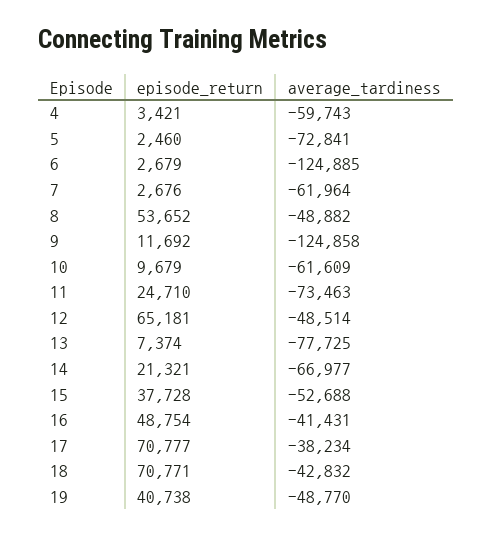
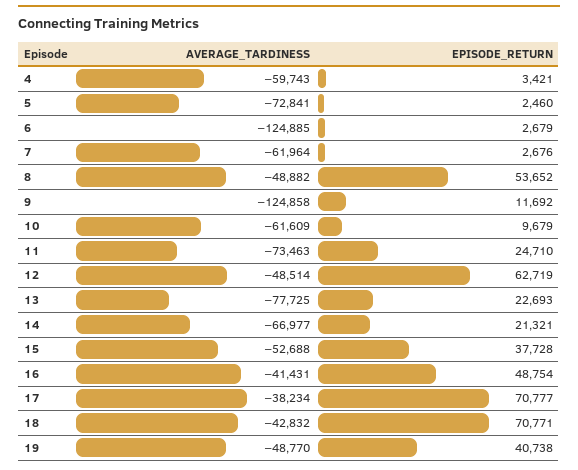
  {
    "episode_return": {
      "4": 3421,
      "5": 2460,
      "6": 2679,
      "7": 2676,
      "8": 53652,
      "9": 11692,
      "10": 9679,
      "11": 24710,
-     "12": 65181,
+     "12": 62719,
-     "13": 7374,
+     "13": 22693,
      "14": 21321,
      "15": 37728,
      "16": 48754,
      "17": 70777,
      "18": 70771,
      "19": 40738
    },
    "average_tardiness": {
      "4": -59743,
      "5": -72841,
      "6": -124885,
      "7": -61964,
      "8": -48882,
      "9": -124858,
      "10": -61609,
      "11": -73463,
      "12": -48514,
      "13": -77725,
      "14": -66977,
      "15": -52688,
      "16": -41431,
      "17": -38234,
      "18": -42832,
      "19": -48770
    }
  }

